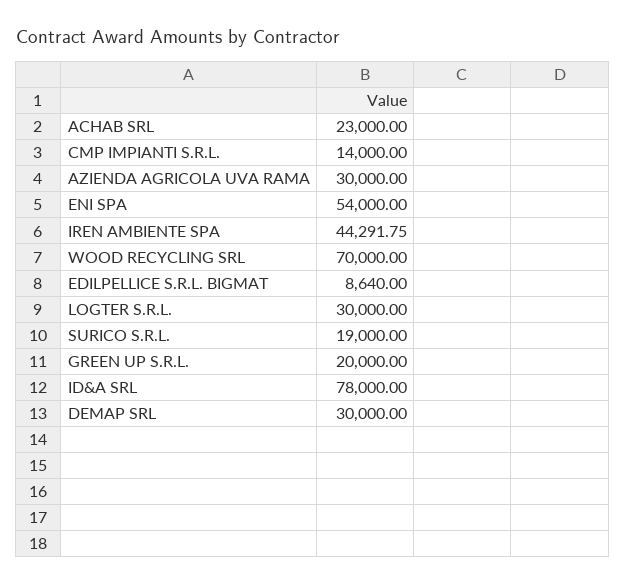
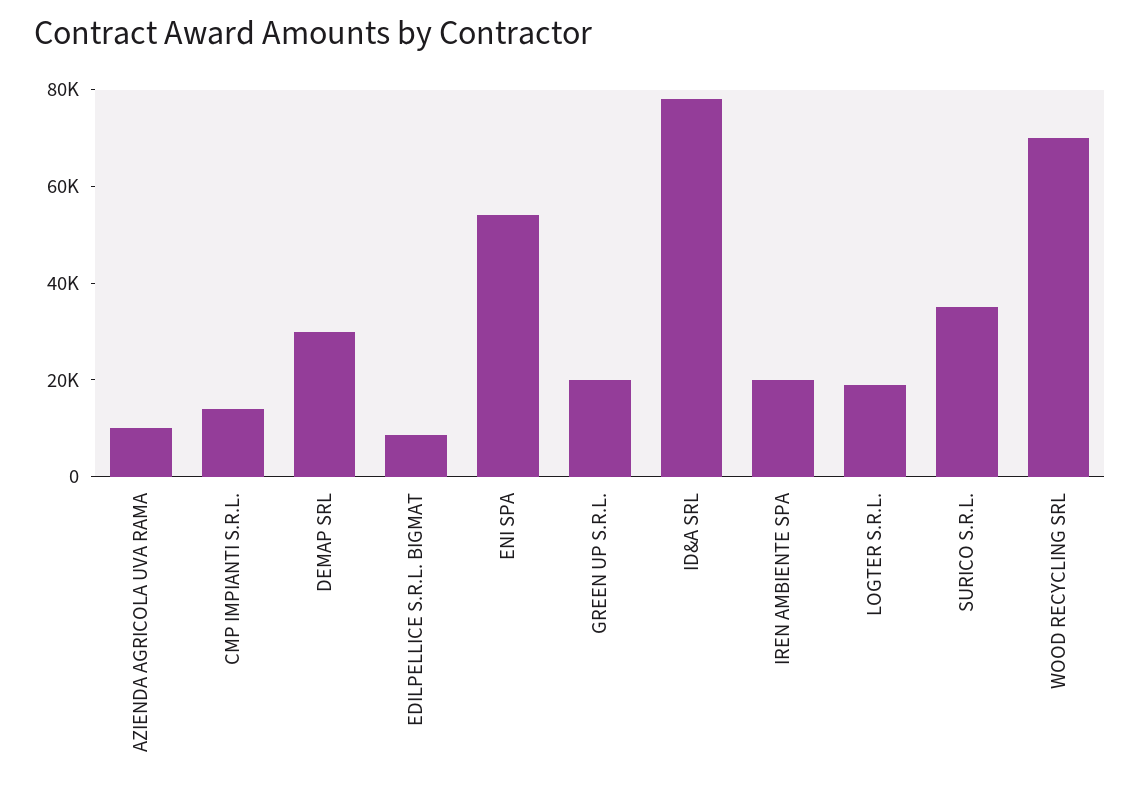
  {
-   "ACHAB SRL": 23000,
    "CMP IMPIANTI S.R.L.": 14000,
-   "AZIENDA AGRICOLA UVA RAMA": 30000,
+   "AZIENDA AGRICOLA UVA RAMA": 10000,
    "ENI SPA": 54000,
-   "IREN AMBIENTE SPA": 44291.75,
+   "IREN AMBIENTE SPA": 20000,
    "WOOD RECYCLING SRL": 70000,
    "EDILPELLICE S.R.L. BIGMAT": 8640,
-   "LOGTER S.R.L.": 30000,
+   "LOGTER S.R.L.": 20000,
-   "SURICO S.R.L.": 19000,
+   "SURICO S.R.L.": 35000,
    "GREEN UP S.R.L.": 20000,
    "ID&A SRL": 78000,
    "DEMAP SRL": 30000
  }

